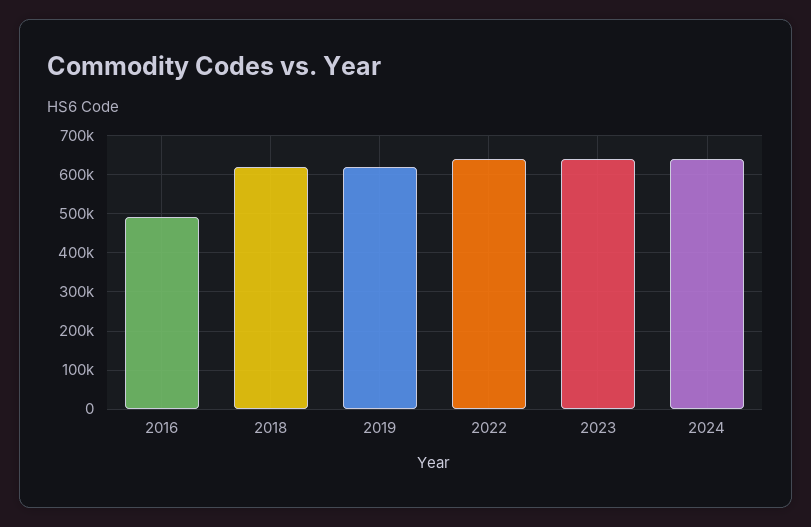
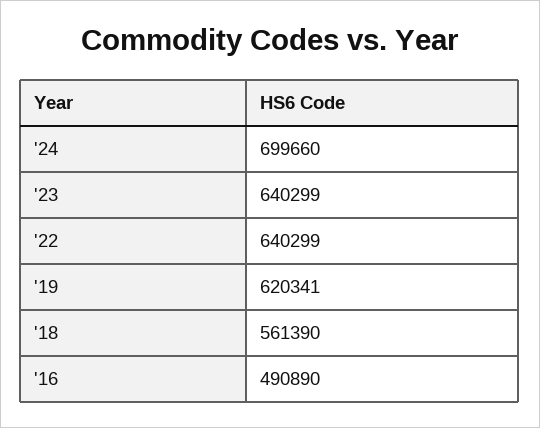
  {
    "2016": 490890,
-   "2018": 620000,
+   "2018": 561390,
    "2019": 620341,
    "2022": 640299,
    "2023": 640299,
-   "2024": 640000
+   "2024": 699660
  }

